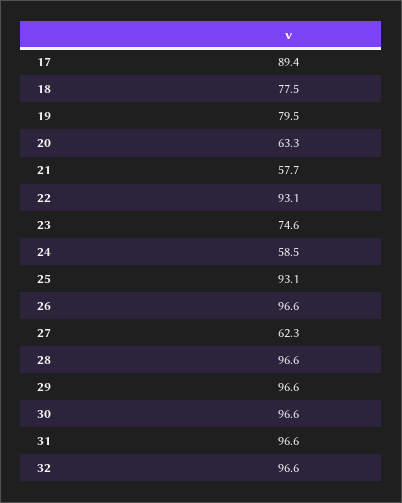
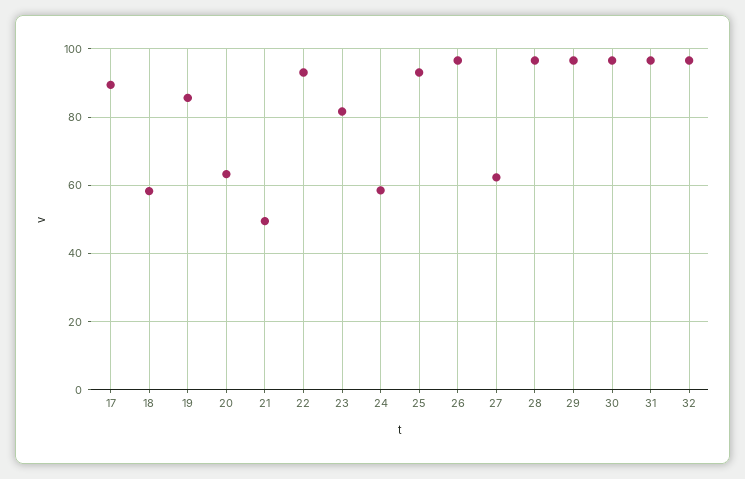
  {
    "17": 89.4,
-   "18": 77.5,
+   "18": 58,
-   "19": 79.5,
+   "19": 86,
    "20": 63.3,
-   "21": 57.7,
+   "21": 50,
    "22": 93.1,
-   "23": 74.6,
+   "23": 82,
    "24": 58.5,
    "25": 93.1,
    "26": 96.6,
    "27": 62.3,
    "28": 96.6,
    "29": 96.6,
    "30": 96.6,
    "31": 96.6,
    "32": 96.6
  }

